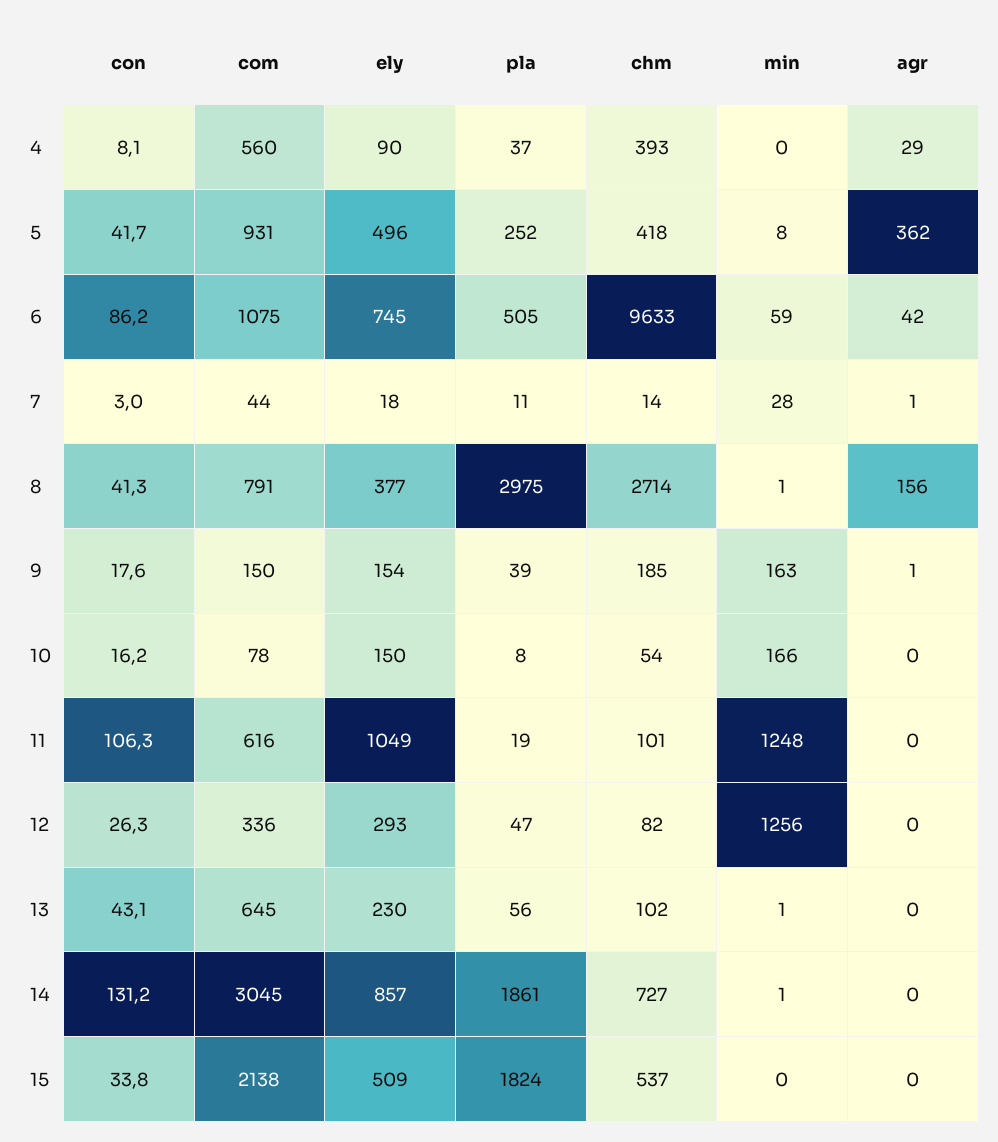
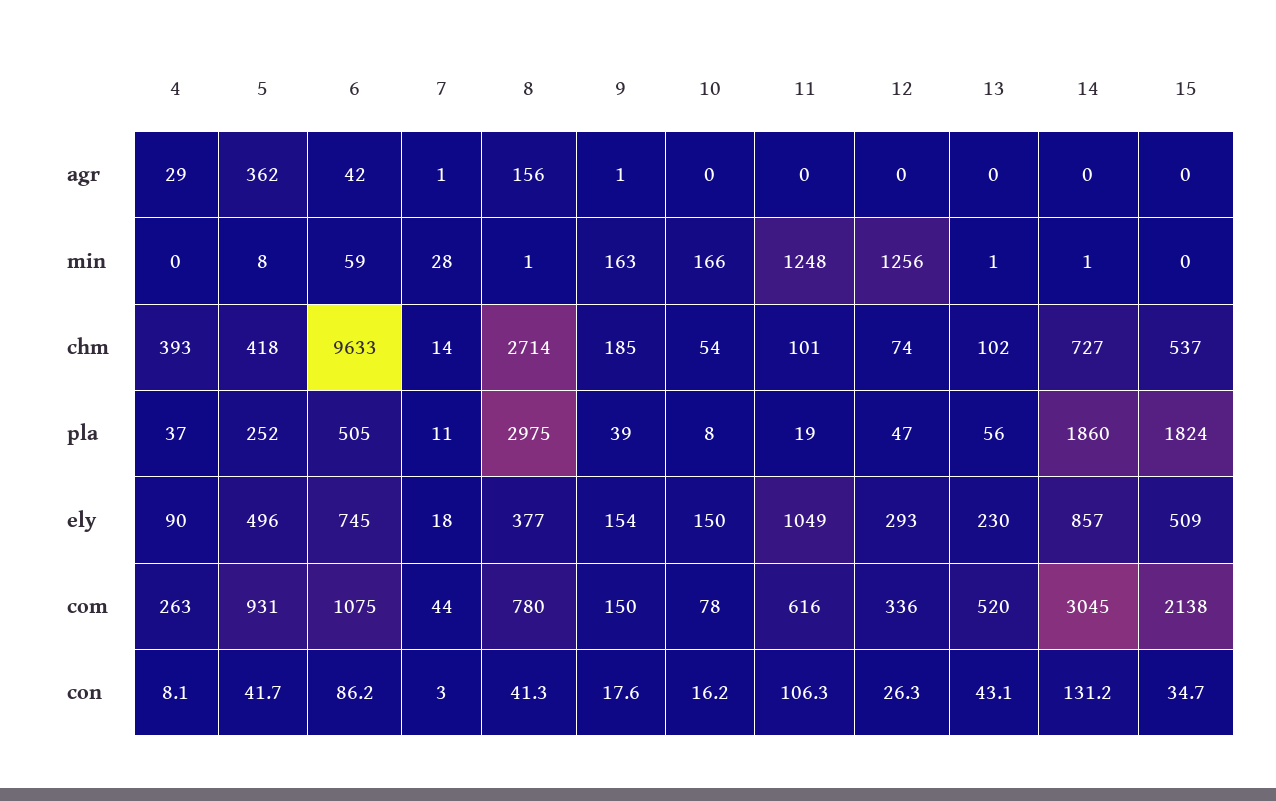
  {
    "con": {
      "4": 8.1,
      "5": 41.7,
      "6": 86.2,
      "7": 3,
      "8": 41.3,
      "9": 17.6,
      "10": 16.2,
      "11": 106.3,
      "12": 26.3,
      "13": 43.1,
      "14": 131.2,
-     "15": 33.8
+     "15": 34.7
    },
    "com": {
-     "4": 560,
+     "4": 263,
      "5": 931,
      "6": 1075,
      "7": 44,
-     "8": 791,
+     "8": 780,
      "9": 150,
      "10": 78,
      "11": 616,
      "12": 336,
-     "13": 645,
+     "13": 520,
      "14": 3045,
      "15": 2138
    },
    "ely": {
      "4": 90,
      "5": 496,
      "6": 745,
      "7": 18,
      "8": 377,
      "9": 154,
      "10": 150,
      "11": 1049,
      "12": 293,
      "13": 230,
      "14": 857,
      "15": 509
    },
    "pla": {
      "4": 37,
      "5": 252,
      "6": 505,
      "7": 11,
      "8": 2975,
      "9": 39,
      "10": 8,
      "11": 19,
      "12": 47,
      "13": 56,
-     "14": 1861,
+     "14": 1860,
      "15": 1824
    },
    "chm": {
      "4": 393,
      "5": 418,
      "6": 9633,
      "7": 14,
      "8": 2714,
      "9": 185,
      "10": 54,
      "11": 101,
-     "12": 82,
+     "12": 74,
      "13": 102,
      "14": 727,
      "15": 537
    },
    "min": {
      "4": 0,
      "5": 8,
      "6": 59,
      "7": 28,
      "8": 1,
      "9": 163,
      "10": 166,
      "11": 1248,
      "12": 1256,
      "13": 1,
      "14": 1,
      "15": 0
    },
    "agr": {
      "4": 29,
      "5": 362,
      "6": 42,
      "7": 1,
      "8": 156,
      "9": 1,
      "10": 0,
      "11": 0,
      "12": 0,
      "13": 0,
      "14": 0,
      "15": 0
    }
  }

